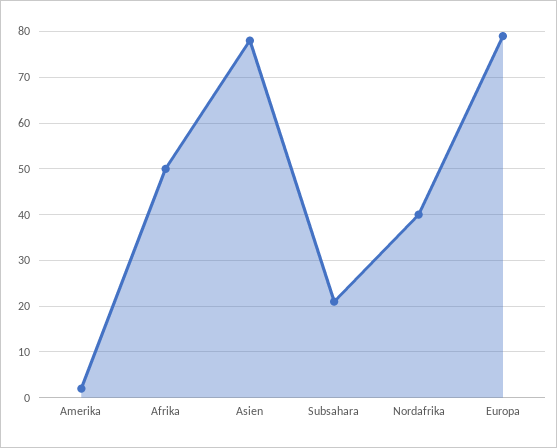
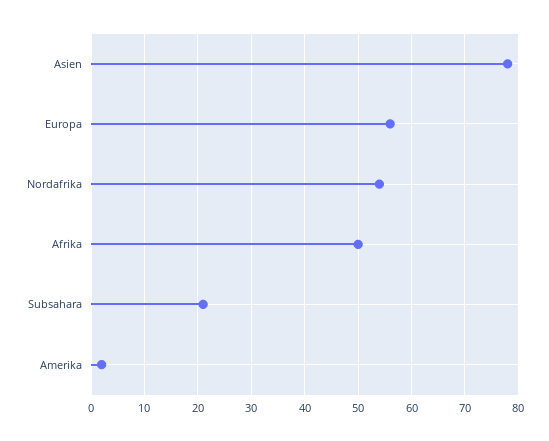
  {
    "Amerika": 0,
    "Afrika": 50,
    "Asien": 80,
    "Subsahara": 20,
-   "Nordafrika": 40,
+   "Nordafrika": 55,
-   "Europa": 80
+   "Europa": 55
  }

